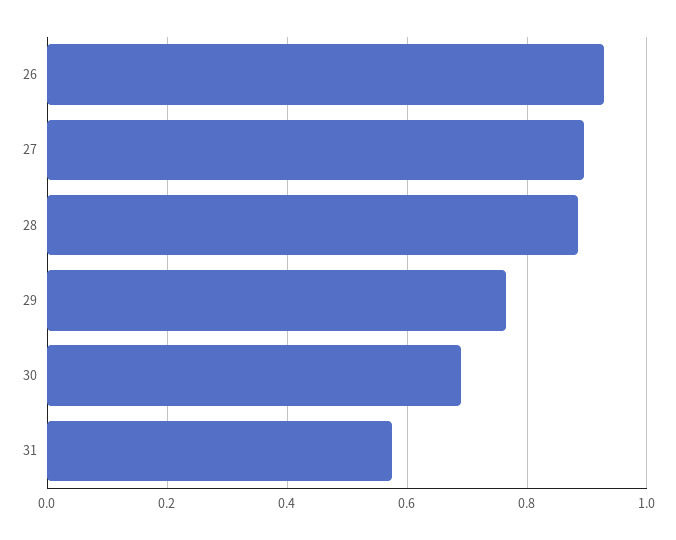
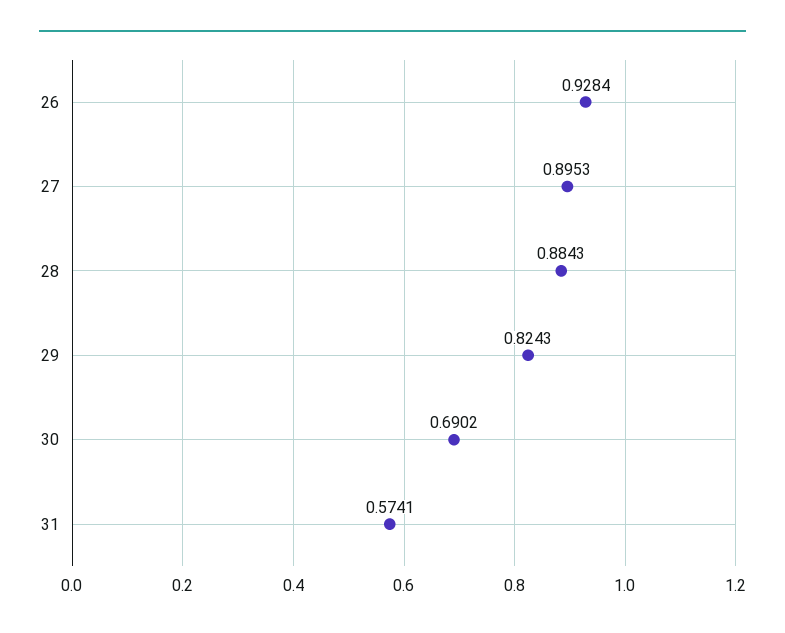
  {
    "26": 0.9284,
    "27": 0.8953,
    "28": 0.8843,
-   "29": 0.76,
+   "29": 0.8243,
    "30": 0.6902,
    "31": 0.5741
  }

